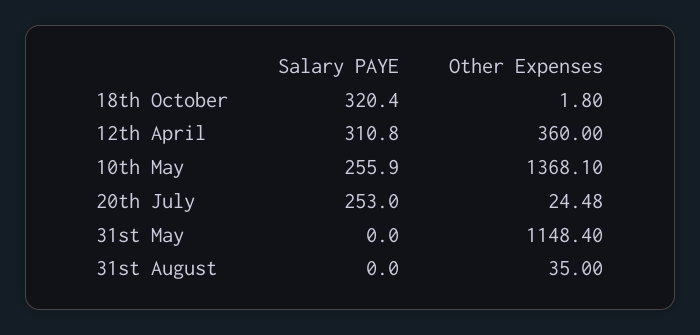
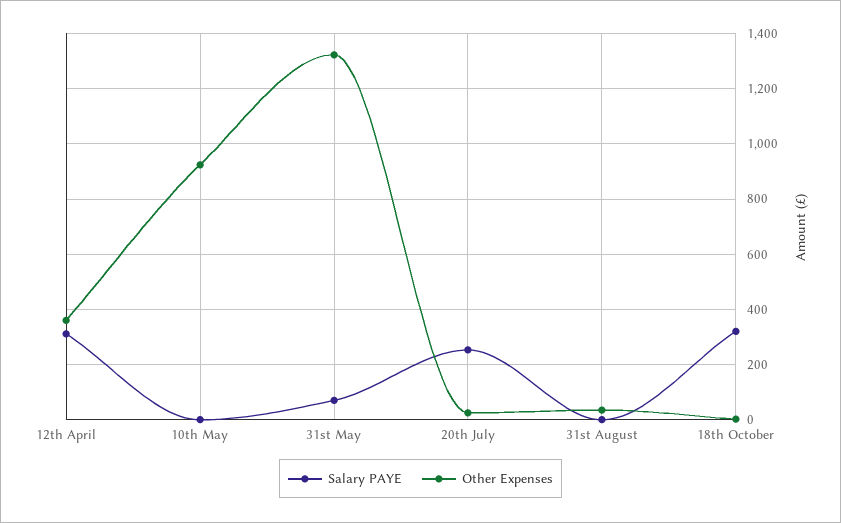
  {
    "Salary PAYE": {
      "18th October": 320.4,
      "12th April": 310.8,
-     "10th May": 255.9,
+     "10th May": 0,
      "20th July": 253,
-     "31st May": 0,
+     "31st May": 75,
      "31st August": 0
    },
    "Other Expenses": {
      "18th October": 1.8,
      "12th April": 360,
-     "10th May": 1368.1,
+     "10th May": 925,
      "20th July": 24.48,
-     "31st May": 1148.4,
+     "31st May": 1325,
      "31st August": 35
    }
  }

